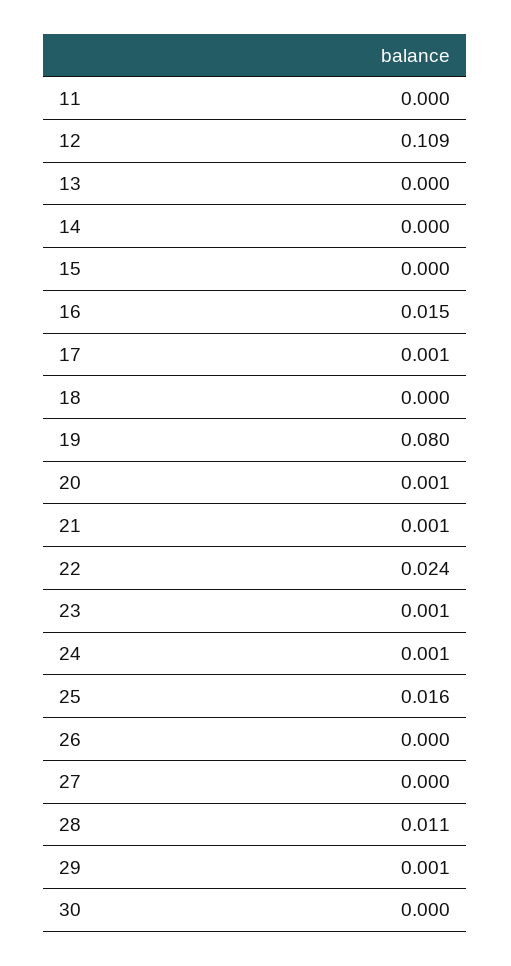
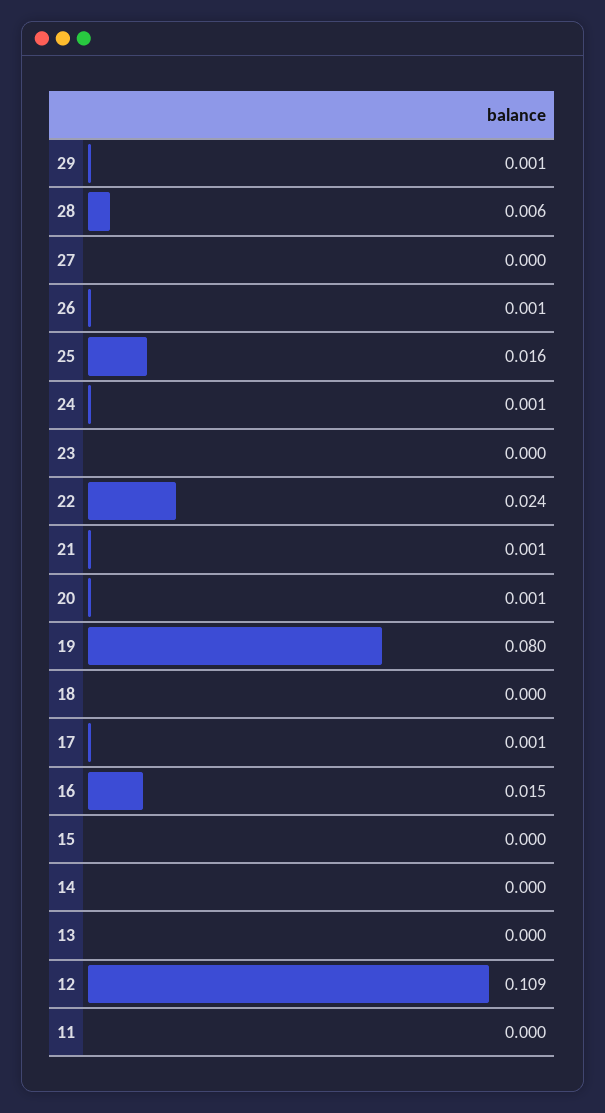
  {
    "11": 0,
    "12": 0.109,
    "13": 0,
    "14": 0,
    "15": 0,
    "16": 0.015,
    "17": 0.001,
    "18": 0,
    "19": 0.08,
    "20": 0.001,
    "21": 0.001,
    "22": 0.024,
-   "23": 0.001,
+   "23": 0,
    "24": 0.001,
    "25": 0.016,
-   "26": 0,
+   "26": 0.001,
    "27": 0,
-   "28": 0.011,
+   "28": 0.006,
-   "29": 0.001,
+   "29": 0.001
-   "30": 0
  }

